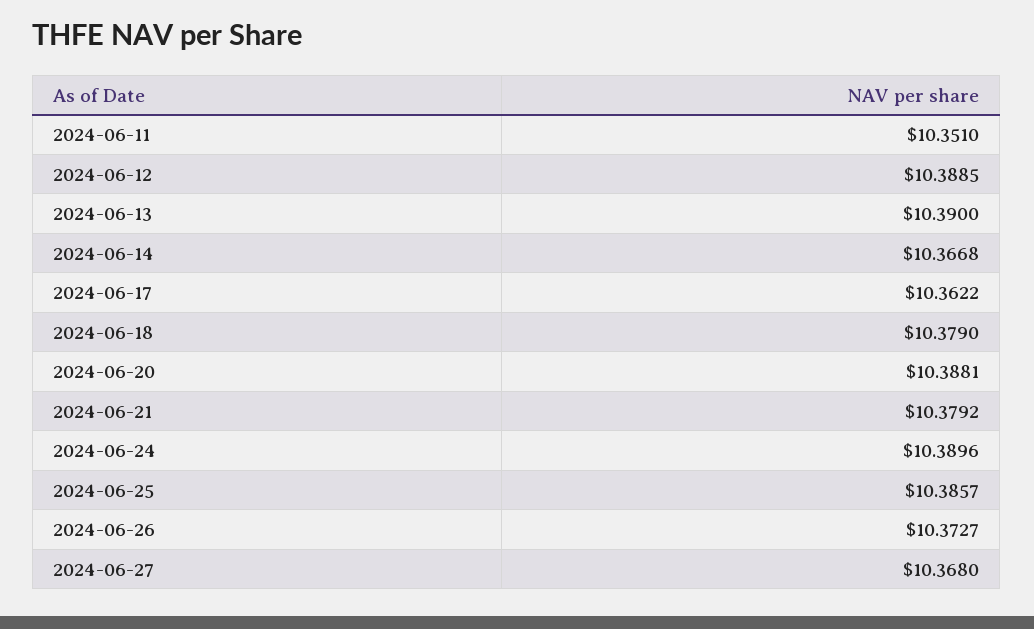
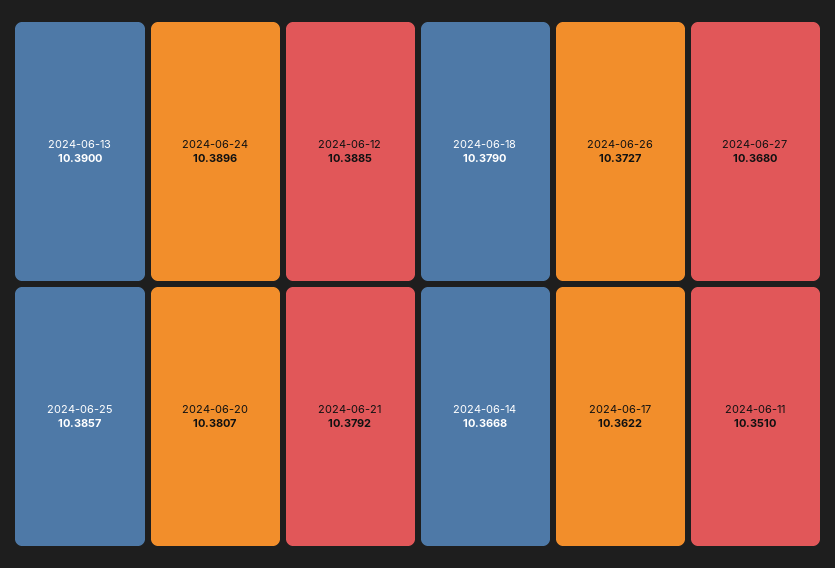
  {
    "2024-06-11": 10.351,
    "2024-06-12": 10.3885,
    "2024-06-13": 10.39,
    "2024-06-14": 10.3668,
    "2024-06-17": 10.3622,
    "2024-06-18": 10.379,
-   "2024-06-20": 10.3881,
+   "2024-06-20": 10.3807,
    "2024-06-21": 10.3792,
    "2024-06-24": 10.3896,
    "2024-06-25": 10.3857,
    "2024-06-26": 10.3727,
    "2024-06-27": 10.368
  }

